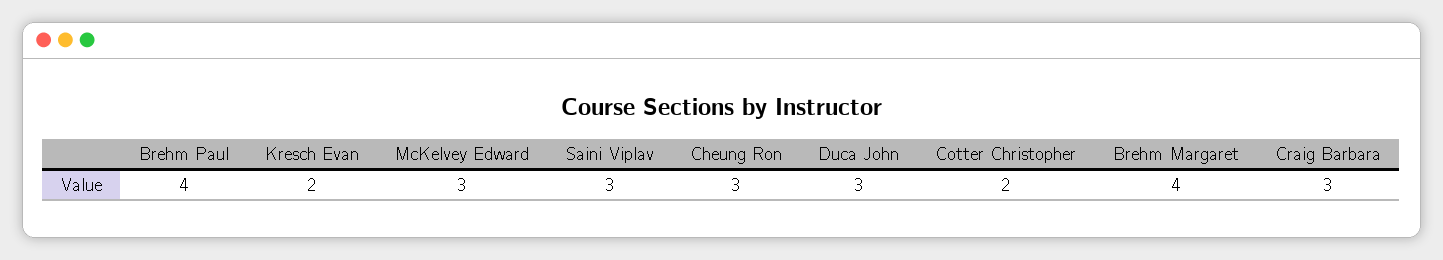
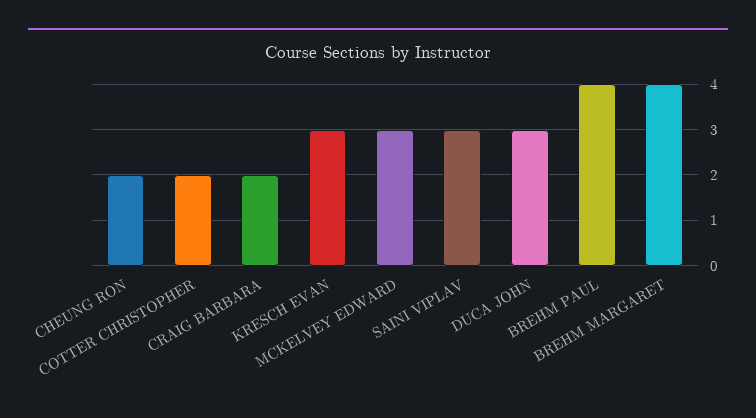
  {
    "Brehm Paul": 4,
-   "Kresch Evan": 2,
+   "Kresch Evan": 3,
    "McKelvey Edward": 3,
    "Saini Viplav": 3,
-   "Cheung Ron": 3,
+   "Cheung Ron": 2,
    "Duca John": 3,
    "Cotter Christopher": 2,
    "Brehm Margaret": 4,
-   "Craig Barbara": 3
+   "Craig Barbara": 2
  }

